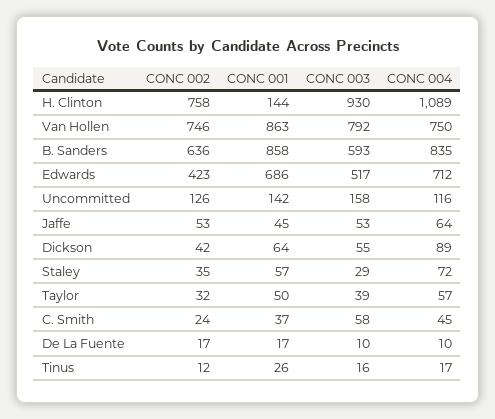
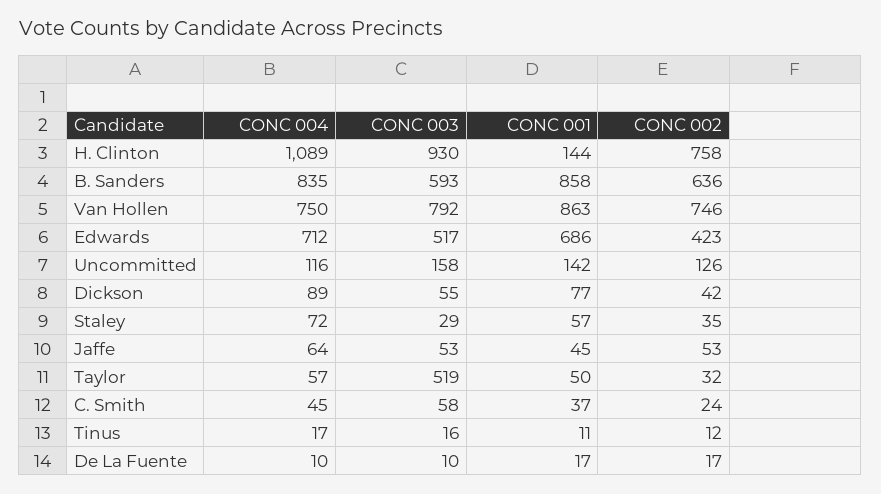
  {
    "CONC 002": {
      "H. Clinton": 758,
      "Van Hollen": 746,
      "B. Sanders": 636,
      "Edwards": 423,
      "Uncommitted": 126,
      "Jaffe": 53,
      "Dickson": 42,
      "Staley": 35,
      "Taylor": 32,
      "C. Smith": 24,
      "De La Fuente": 17,
      "Tinus": 12
    },
    "CONC 001": {
      "H. Clinton": 144,
      "Van Hollen": 863,
      "B. Sanders": 858,
      "Edwards": 686,
      "Uncommitted": 142,
      "Jaffe": 45,
-     "Dickson": 64,
+     "Dickson": 77,
      "Staley": 57,
      "Taylor": 50,
      "C. Smith": 37,
      "De La Fuente": 17,
-     "Tinus": 26
+     "Tinus": 11
    },
    "CONC 003": {
      "H. Clinton": 930,
      "Van Hollen": 792,
      "B. Sanders": 593,
      "Edwards": 517,
      "Uncommitted": 158,
      "Jaffe": 53,
      "Dickson": 55,
      "Staley": 29,
-     "Taylor": 39,
+     "Taylor": 519,
      "C. Smith": 58,
      "De La Fuente": 10,
      "Tinus": 16
    },
    "CONC 004": {
      "H. Clinton": 1089,
      "Van Hollen": 750,
      "B. Sanders": 835,
      "Edwards": 712,
      "Uncommitted": 116,
      "Jaffe": 64,
      "Dickson": 89,
      "Staley": 72,
      "Taylor": 57,
      "C. Smith": 45,
      "De La Fuente": 10,
      "Tinus": 17
    }
  }

